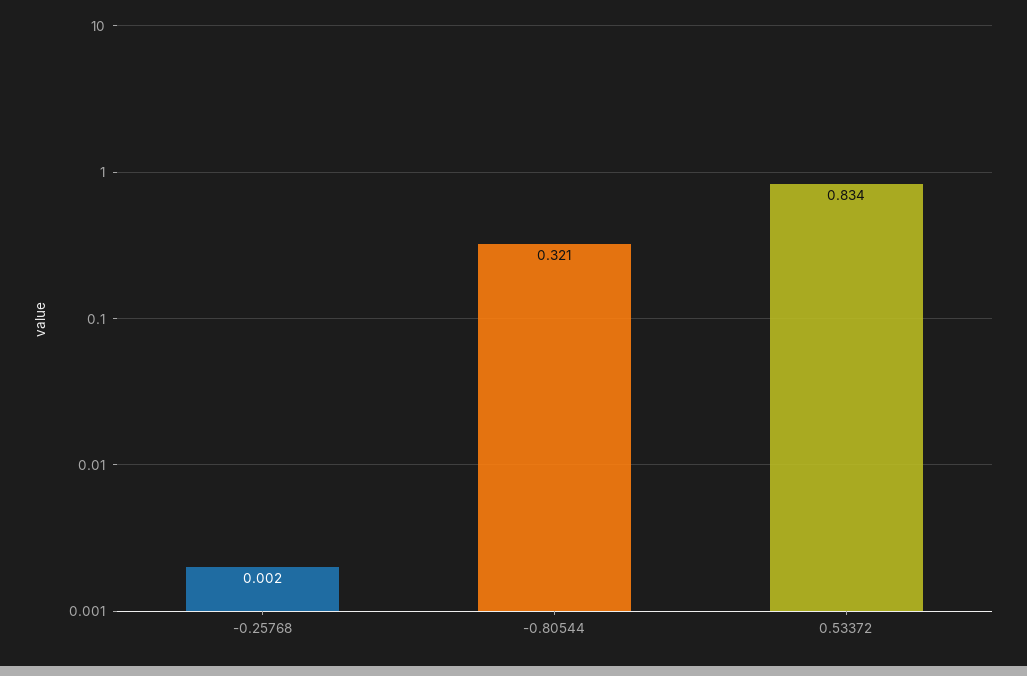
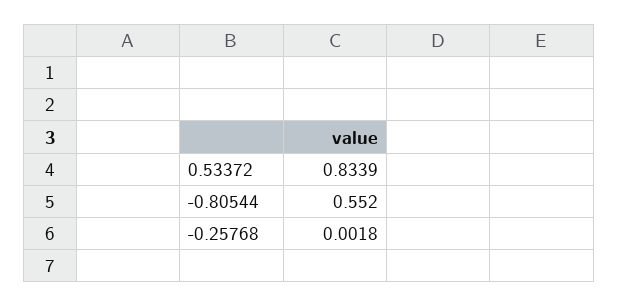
  {
    "-0.25768": 0.0018,
-   "-0.80544": 0.321,
+   "-0.80544": 0.552,
    "0.53372": 0.8339
  }

